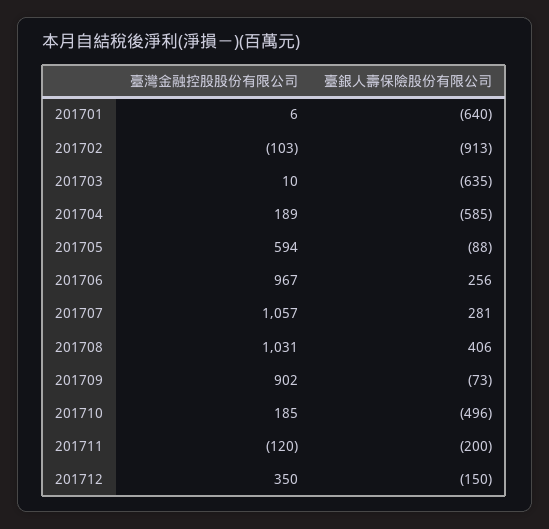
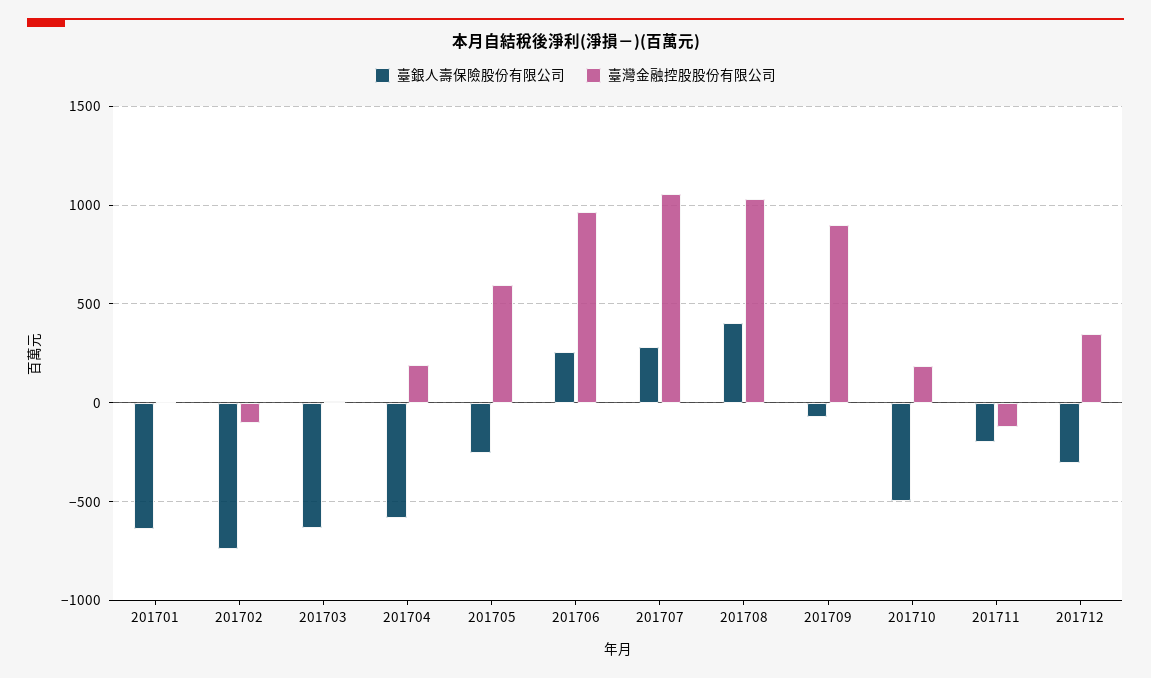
  {
    "臺灣金融控股股份有限公司": {
      "201701": 6,
      "201702": -103,
      "201703": 10,
      "201704": 189,
      "201705": 594,
      "201706": 967,
      "201707": 1057,
      "201708": 1031,
      "201709": 902,
      "201710": 185,
      "201711": -120,
      "201712": 350
    },
    "臺銀人壽保險股份有限公司": {
      "201701": -640,
-     "201702": -913,
+     "201702": -750,
      "201703": -635,
      "201704": -585,
-     "201705": -88,
+     "201705": -250,
      "201706": 256,
      "201707": 281,
      "201708": 406,
      "201709": -73,
      "201710": -496,
      "201711": -200,
-     "201712": -150
+     "201712": -300
    }
  }

